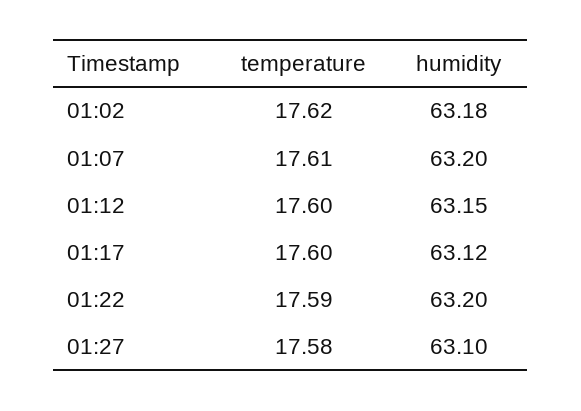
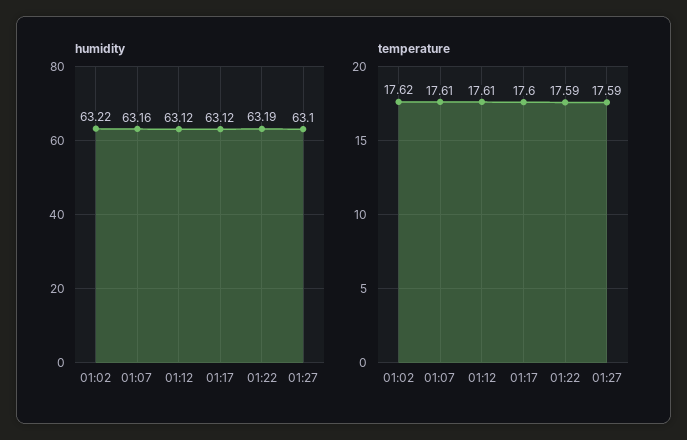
  {
    "temperature": {
      "01:02": 17.62,
      "01:07": 17.61,
-     "01:12": 17.6,
+     "01:12": 17.61,
      "01:17": 17.6,
      "01:22": 17.59,
-     "01:27": 17.58
+     "01:27": 17.59
    },
    "humidity": {
-     "01:02": 63.18,
+     "01:02": 63.22,
-     "01:07": 63.2,
+     "01:07": 63.16,
-     "01:12": 63.15,
+     "01:12": 63.12,
      "01:17": 63.12,
-     "01:22": 63.2,
+     "01:22": 63.19,
      "01:27": 63.1
    }
  }

